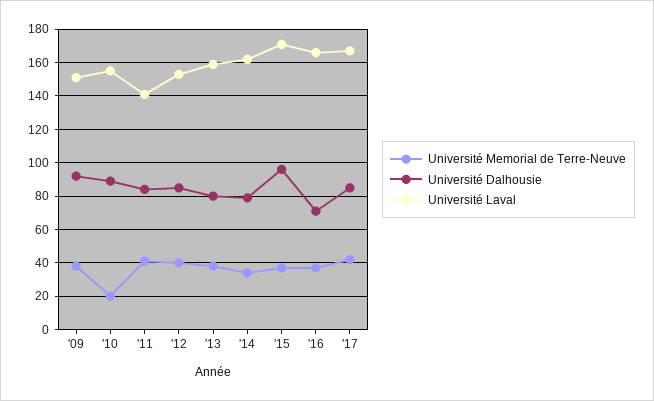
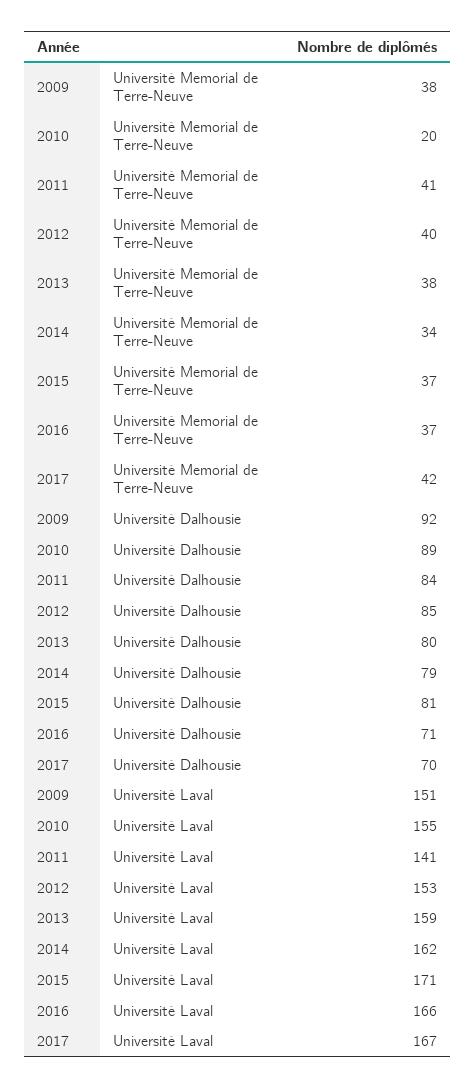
  {
    "Université Memorial de Terre-Neuve": {
      "'09": 38,
      "'10": 20,
      "'11": 41,
      "'12": 40,
      "'13": 38,
      "'14": 34,
      "'15": 37,
      "'16": 37,
      "'17": 42
    },
    "Université Dalhousie": {
      "'09": 92,
      "'10": 89,
      "'11": 84,
      "'12": 85,
      "'13": 80,
      "'14": 79,
-     "'15": 95,
+     "'15": 81,
      "'16": 71,
-     "'17": 85
+     "'17": 70
    },
    "Université Laval": {
      "'09": 151,
      "'10": 155,
      "'11": 141,
      "'12": 153,
      "'13": 159,
      "'14": 162,
      "'15": 171,
      "'16": 166,
      "'17": 167
    }
  }

